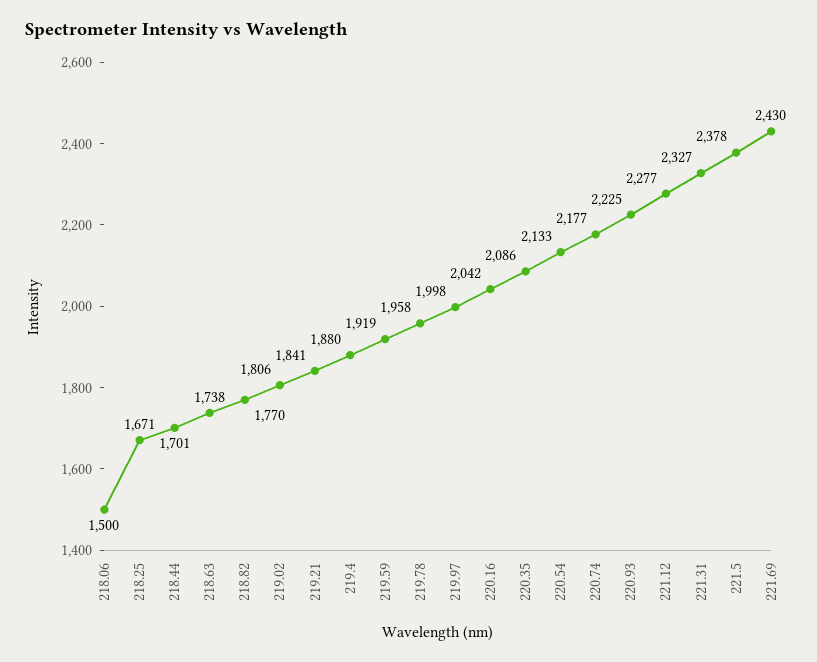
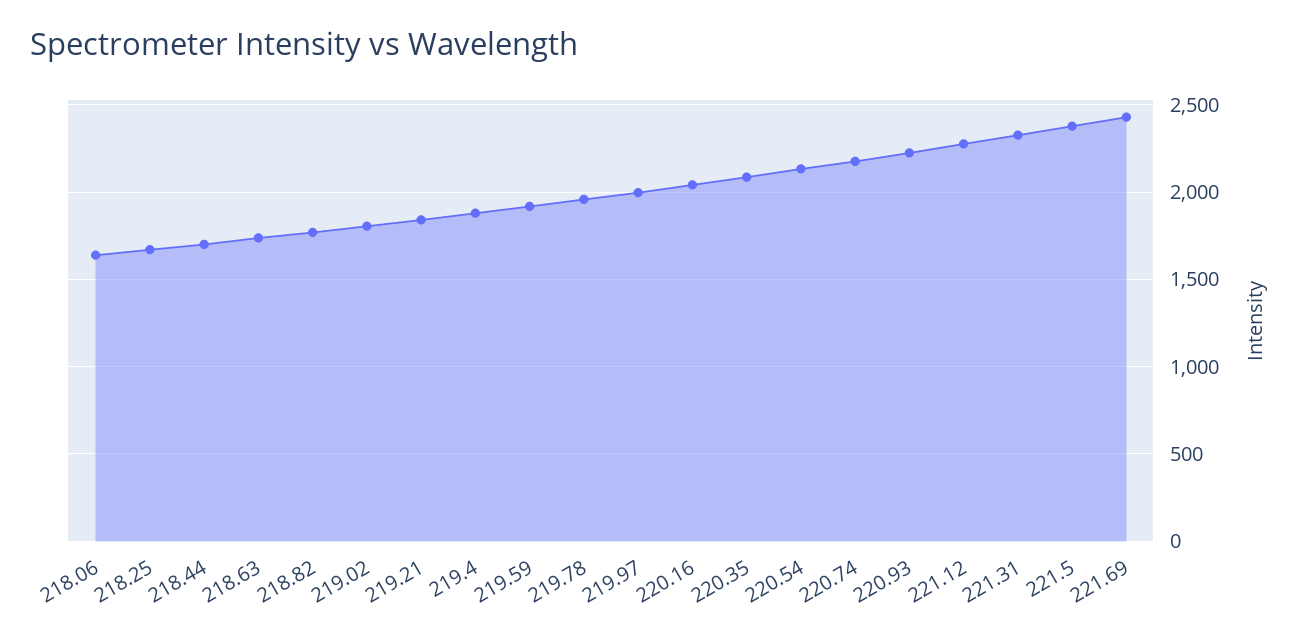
  {
-   "218.06": 1500,
+   "218.06": 1650,
    "218.25": 1671,
    "218.44": 1701,
    "218.63": 1738,
    "218.82": 1770,
    "219.02": 1806,
    "219.21": 1841,
    "219.4": 1880,
    "219.59": 1919,
    "219.78": 1958,
    "219.97": 1998,
    "220.16": 2042,
    "220.35": 2086,
    "220.54": 2133,
    "220.74": 2177,
    "220.93": 2225,
    "221.12": 2277,
    "221.31": 2327,
    "221.5": 2378,
    "221.69": 2430
  }

